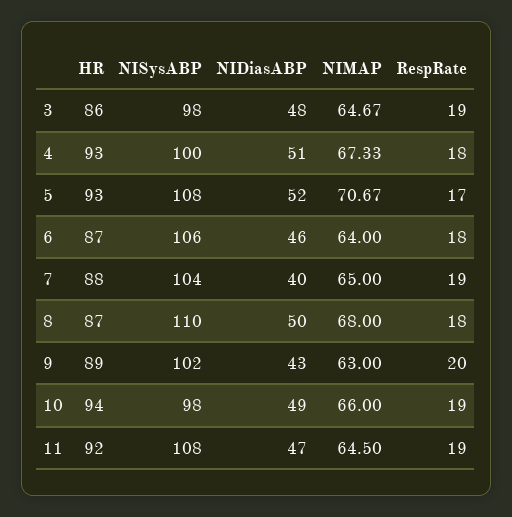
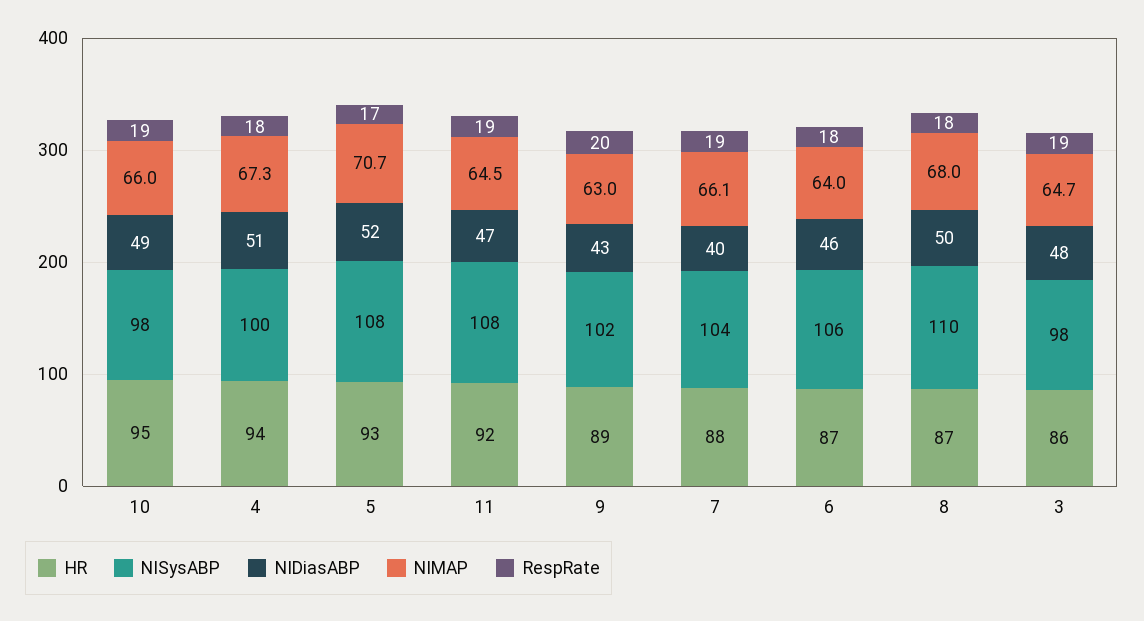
  {
    "HR": {
      "3": 86,
-     "4": 93,
+     "4": 94,
      "5": 93,
      "6": 87,
      "7": 88,
      "8": 87,
      "9": 89,
-     "10": 94,
+     "10": 95,
      "11": 92
    },
    "NISysABP": {
      "3": 98,
      "4": 100,
      "5": 108,
      "6": 106,
      "7": 104,
      "8": 110,
      "9": 102,
      "10": 98,
      "11": 108
    },
    "NIDiasABP": {
      "3": 48,
      "4": 51,
      "5": 52,
      "6": 46,
      "7": 40,
      "8": 50,
      "9": 43,
      "10": 49,
      "11": 47
    },
    "NIMAP": {
      "3": 64.67,
      "4": 67.33,
      "5": 70.67,
      "6": 64,
-     "7": 65,
+     "7": 66.1,
      "8": 68,
      "9": 63,
      "10": 66,
      "11": 64.5
    },
    "RespRate": {
      "3": 19,
      "4": 18,
      "5": 17,
      "6": 18,
      "7": 19,
      "8": 18,
      "9": 20,
      "10": 19,
      "11": 19
    }
  }

